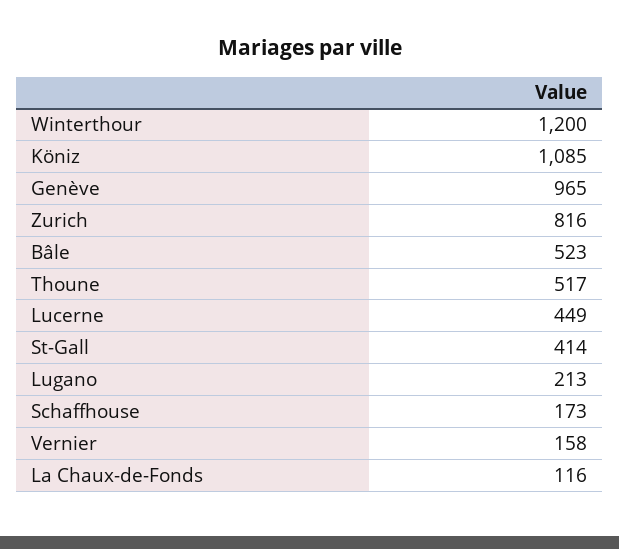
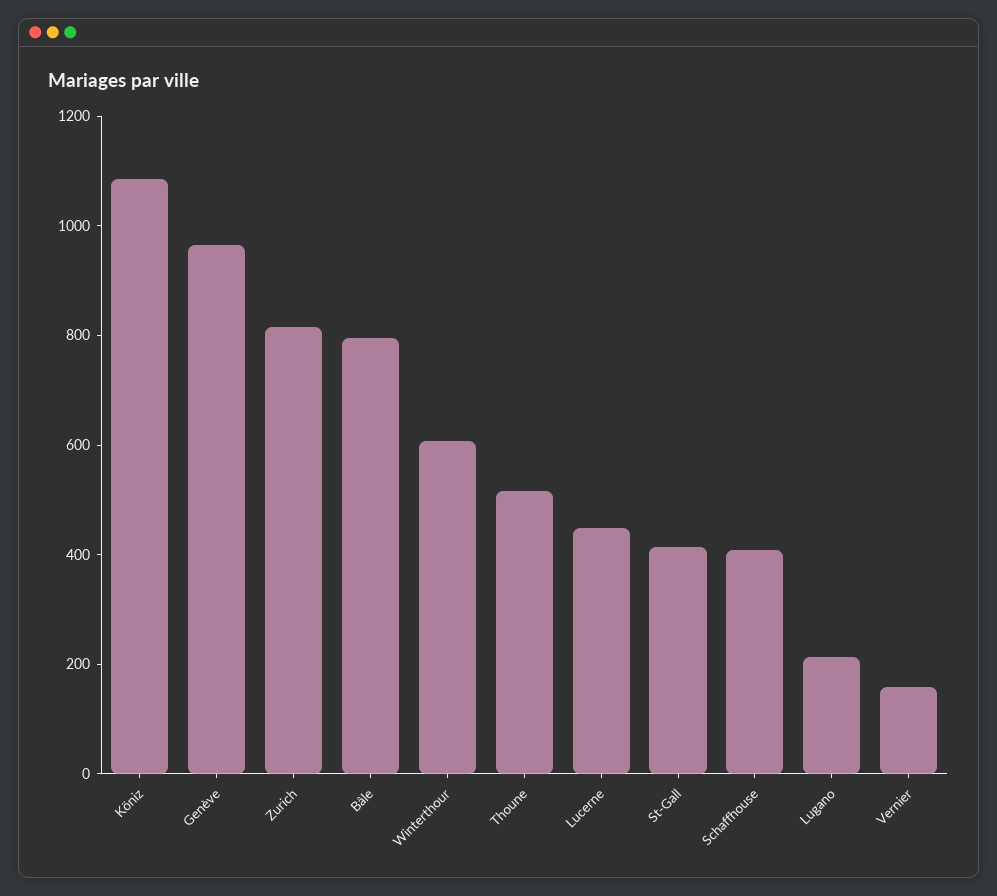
  {
-   "Winterthour": 1200,
+   "Winterthour": 600,
    "Köniz": 1085,
    "Genève": 965,
    "Zurich": 816,
-   "Bâle": 523,
+   "Bâle": 800,
    "Thoune": 517,
    "Lucerne": 449,
    "St-Gall": 414,
    "Lugano": 213,
-   "Schaffhouse": 173,
+   "Schaffhouse": 400,
-   "Vernier": 158,
+   "Vernier": 158
-   "La Chaux-de-Fonds": 116
  }

